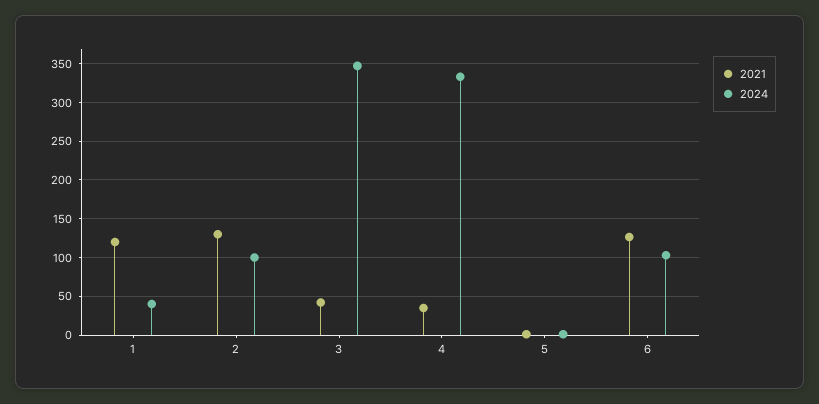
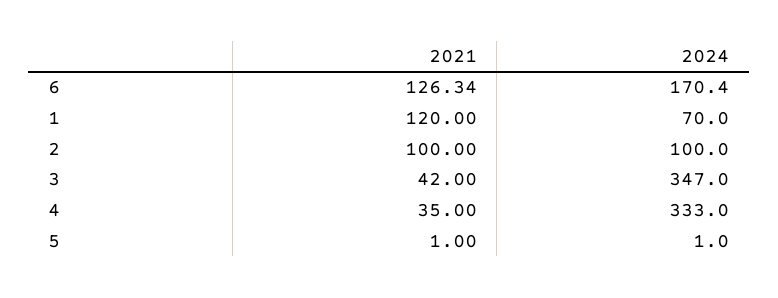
  {
    "2021": {
      "1": 120,
-     "2": 130,
+     "2": 100,
      "3": 42,
      "4": 35,
      "5": 1,
      "6": 126.34
    },
    "2024": {
-     "1": 40,
+     "1": 70,
      "2": 100,
      "3": 347,
      "4": 333,
      "5": 1,
-     "6": 100
+     "6": 170.4
    }
  }

